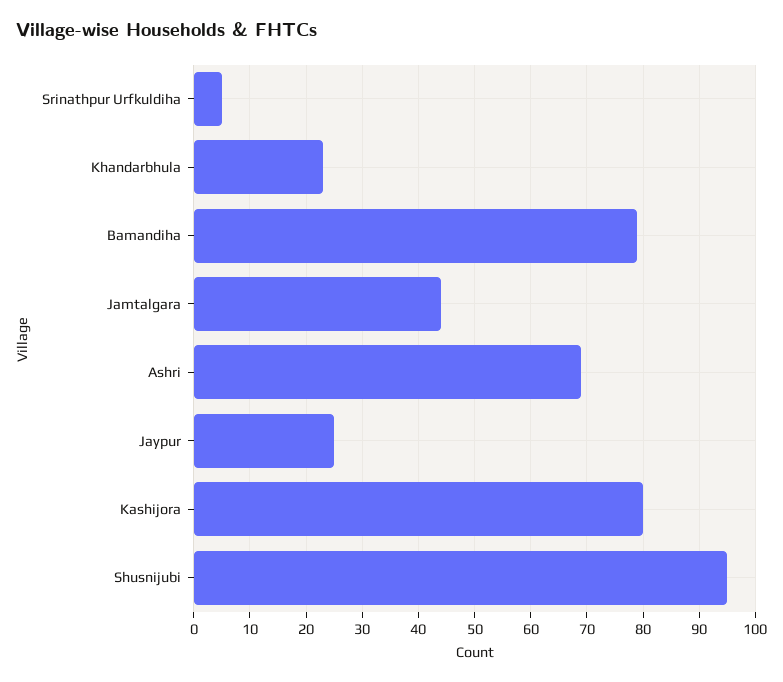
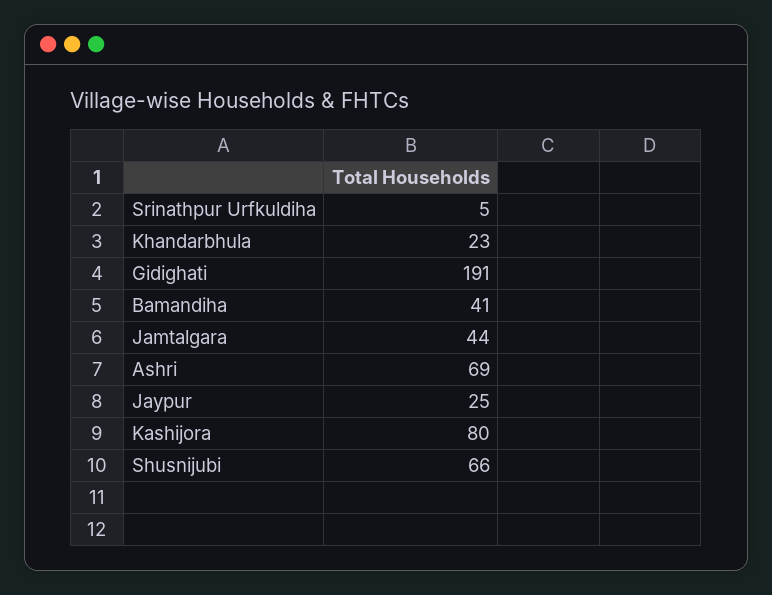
  {
    "Srinathpur Urfkuldiha": 5,
    "Khandarbhula": 23,
-   "Bamandiha": 80,
+   "Bamandiha": 41,
    "Jamtalgara": 44,
    "Ashri": 69,
    "Jaypur": 25,
    "Kashijora": 80,
-   "Shusnijubi": 95
+   "Shusnijubi": 66,
+   "Gidighati": 191
  }

